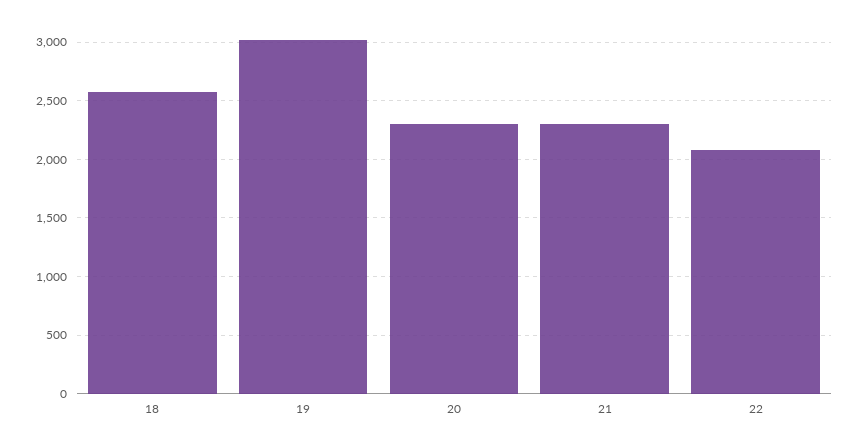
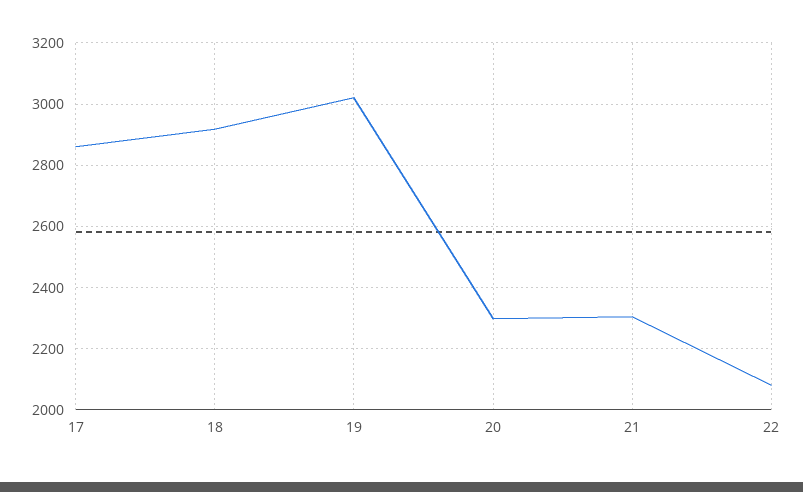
  {
-   "18": 2600,
+   "18": 2920,
    "19": 3020,
    "20": 2300,
    "21": 2300,
-   "22": 2080
+   "22": 2080,
+   "17": 2860
  }

